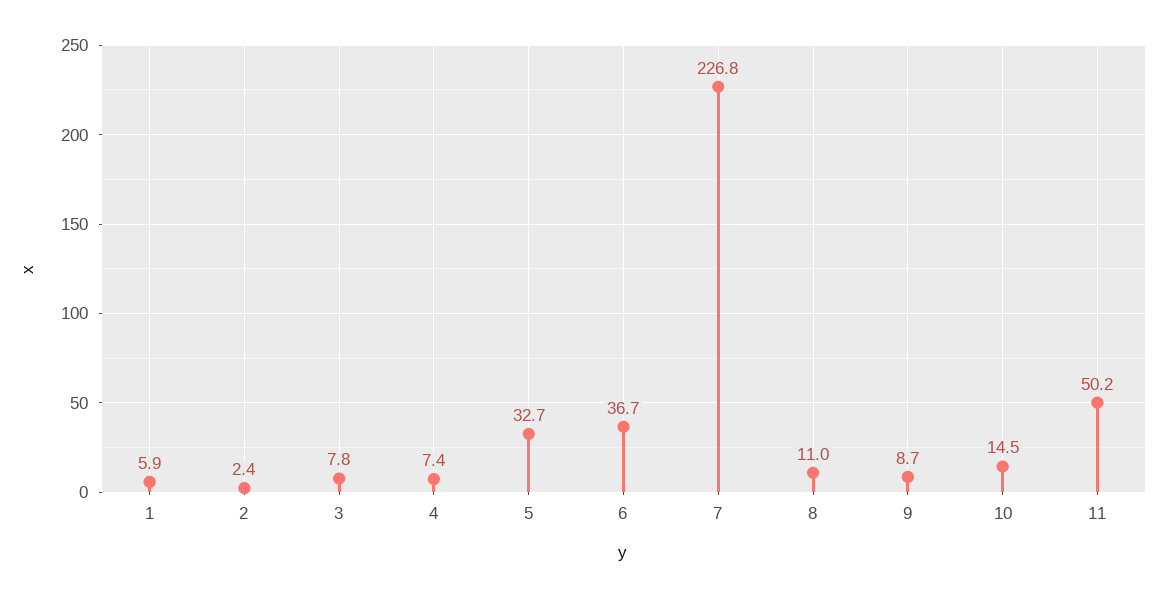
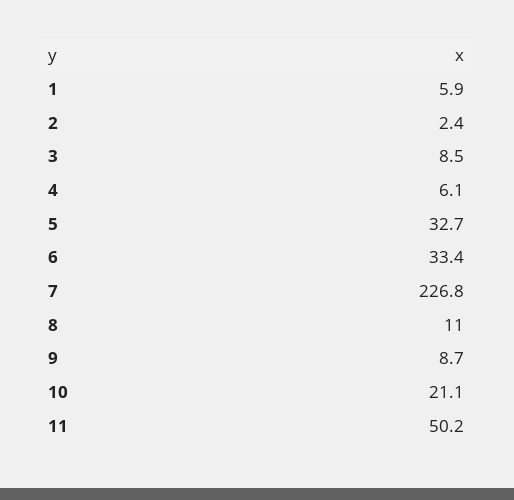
  {
    "1": 5.9,
    "2": 2.4,
-   "3": 7.8,
+   "3": 8.5,
-   "4": 7.4,
+   "4": 6.1,
    "5": 32.7,
-   "6": 36.7,
+   "6": 33.4,
    "7": 226.8,
    "8": 11,
    "9": 8.7,
-   "10": 14.5,
+   "10": 21.1,
    "11": 50.2
  }

